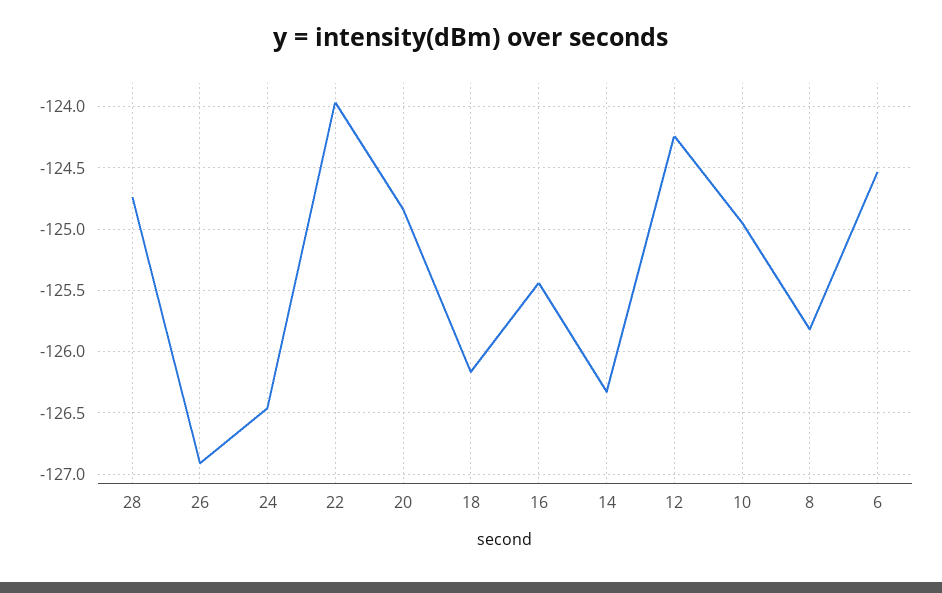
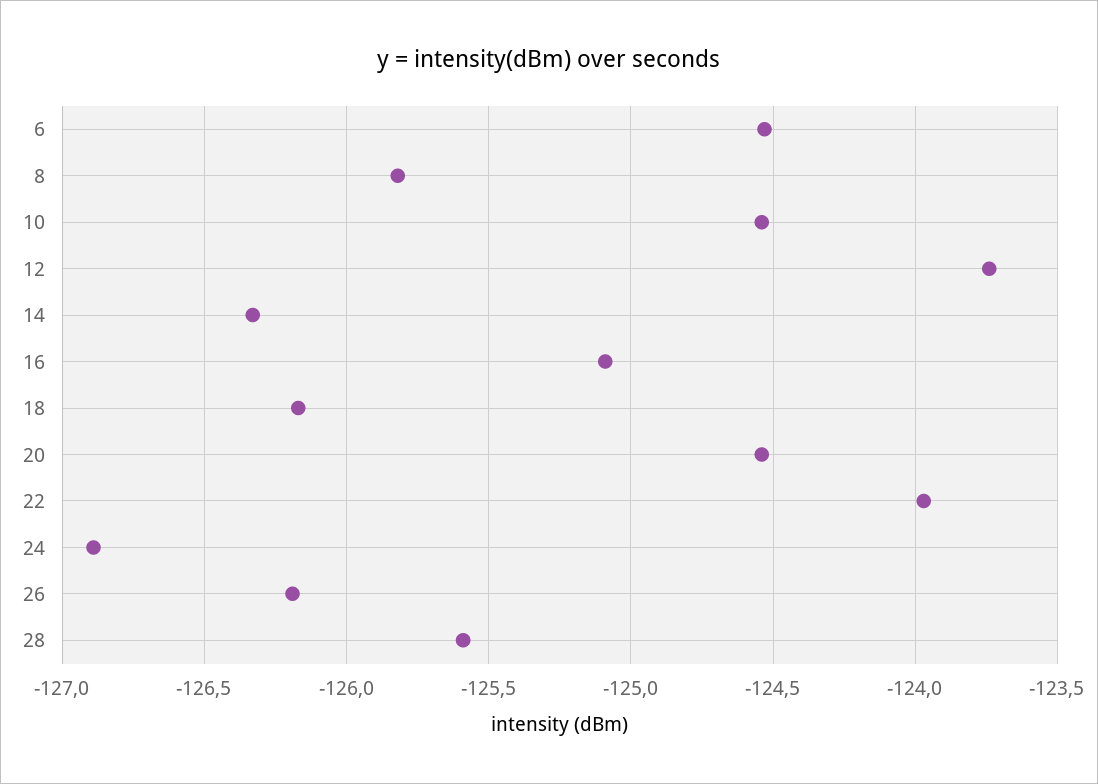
  {
-   "28": -124.75,
+   "28": -125.6,
-   "26": -126.9,
+   "26": -126.2,
-   "24": -126.45,
+   "24": -126.9,
    "22": -123.95,
-   "20": -124.85,
+   "20": -124.55,
    "18": -126.15,
-   "16": -125.45,
+   "16": -125.1,
    "14": -126.35,
-   "12": -124.25,
+   "12": -123.75,
-   "10": -124.95,
+   "10": -124.55,
    "8": -125.8,
    "6": -124.55
  }

